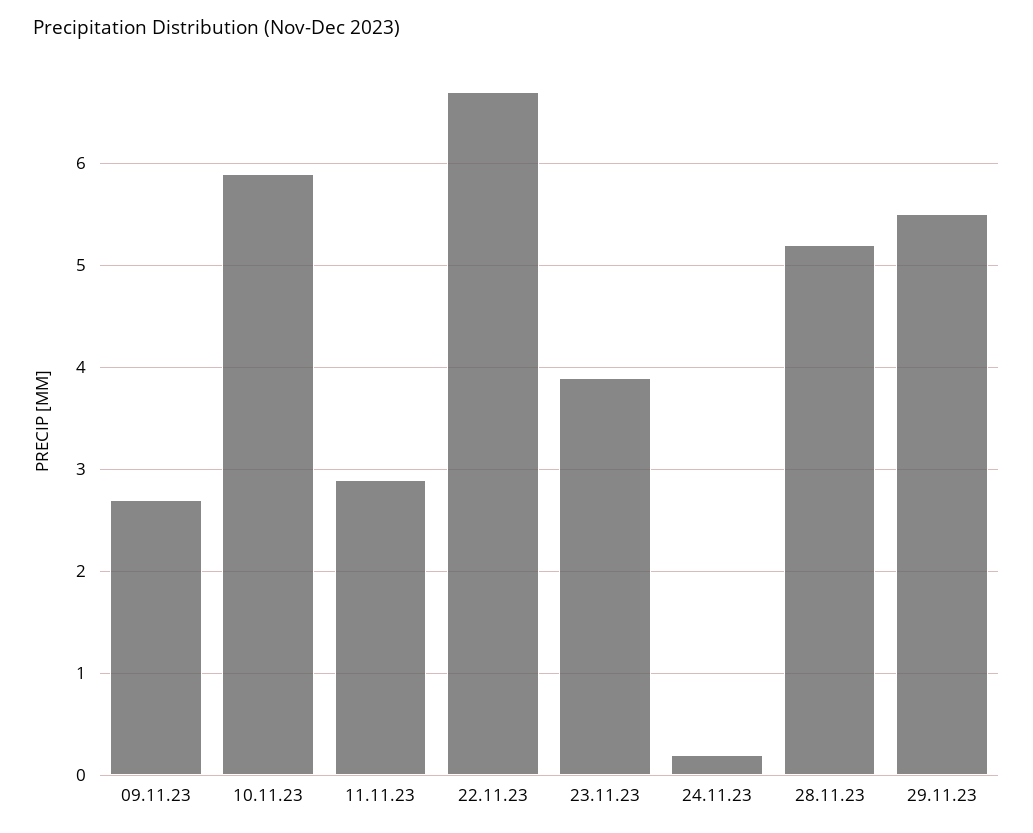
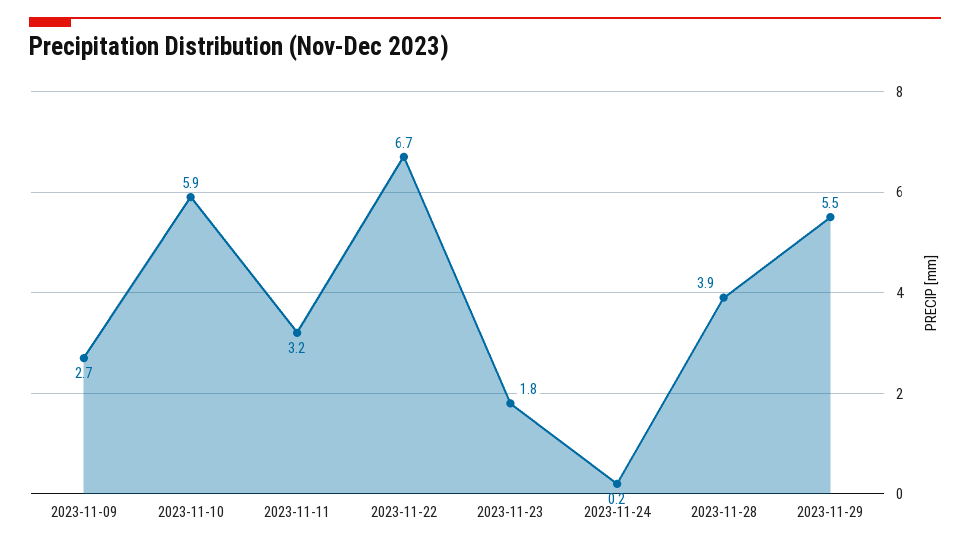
  {
    "09.11.23": 2.7,
    "10.11.23": 5.9,
-   "11.11.23": 2.9,
+   "11.11.23": 3.2,
    "22.11.23": 6.7,
-   "23.11.23": 3.9,
+   "23.11.23": 1.8,
    "24.11.23": 0.2,
-   "28.11.23": 5.2,
+   "28.11.23": 3.9,
    "29.11.23": 5.5
  }

